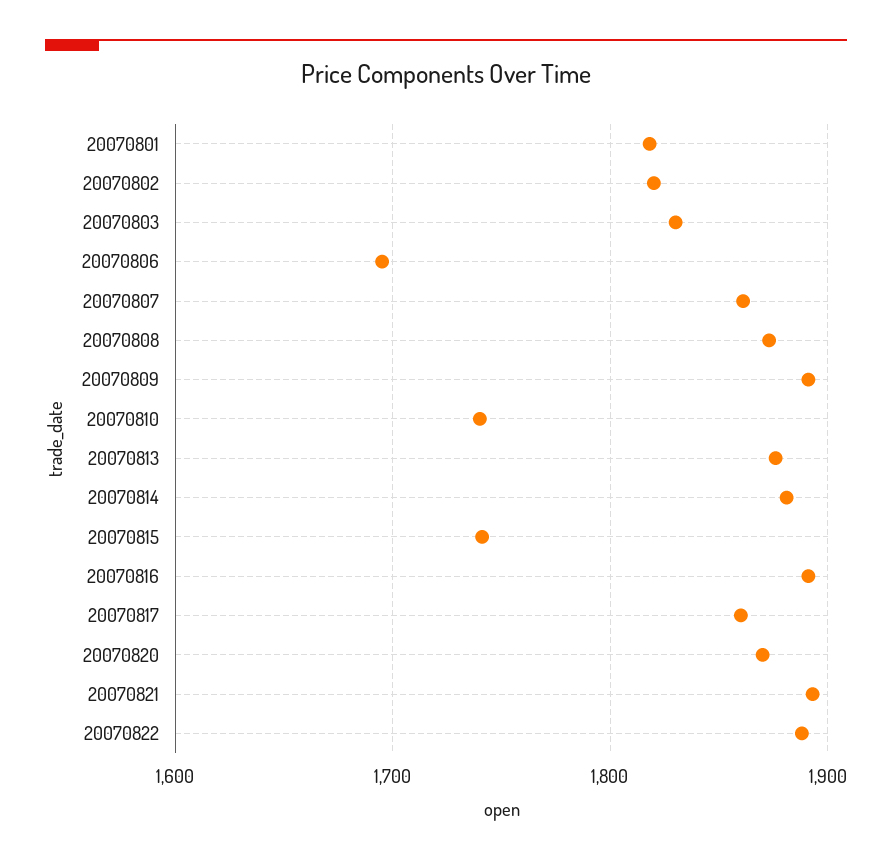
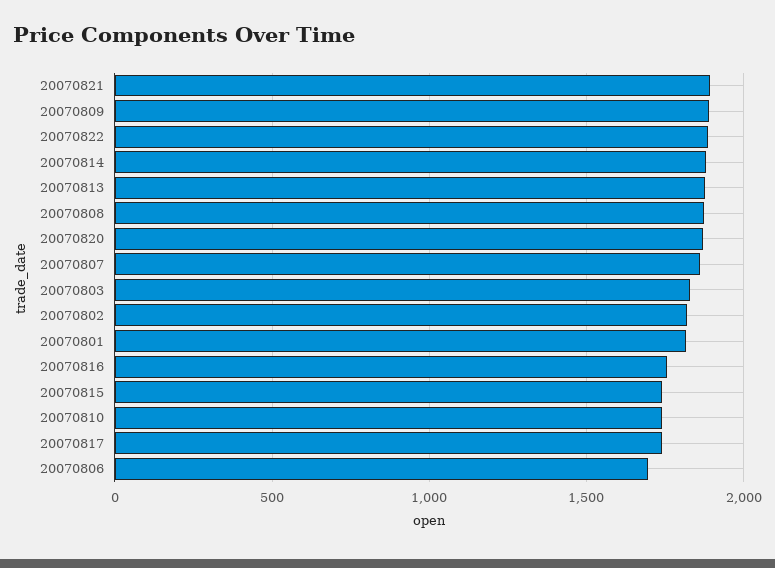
  {
    "20070801": 1820,
    "20070802": 1820,
    "20070803": 1830,
    "20070806": 1700,
    "20070807": 1860,
    "20070808": 1870,
    "20070809": 1890,
    "20070810": 1740,
    "20070813": 1880,
    "20070814": 1880,
    "20070815": 1740,
-   "20070816": 1890,
+   "20070816": 1750,
-   "20070817": 1860,
+   "20070817": 1750,
    "20070820": 1870,
    "20070821": 1890,
    "20070822": 1890
  }

